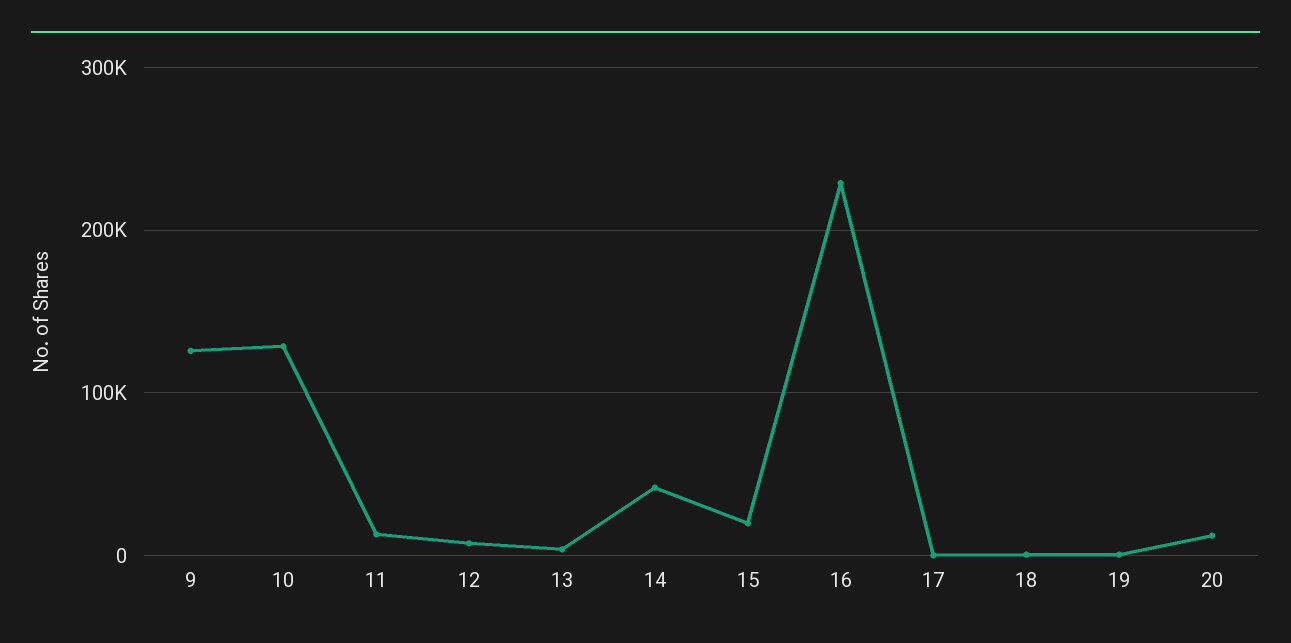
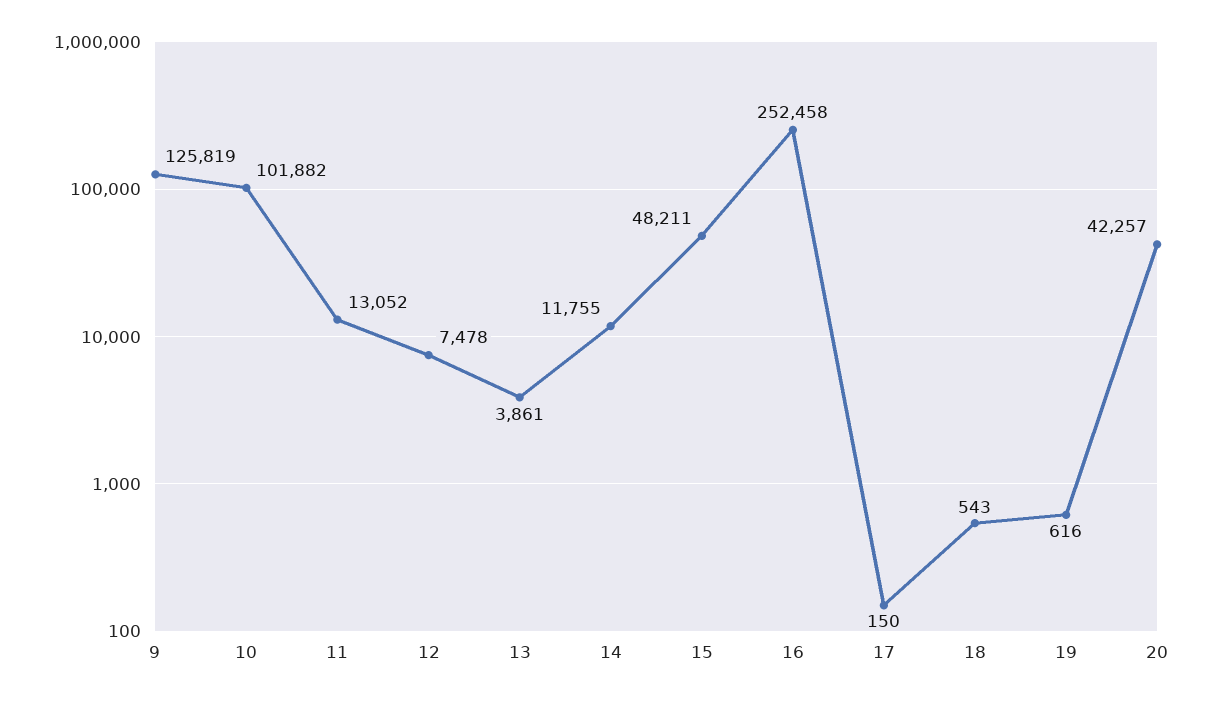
  {
    "9": 125819,
-   "10": 130000,
+   "10": 101882,
    "11": 13052,
    "12": 7478,
    "13": 3861,
-   "14": 40000,
+   "14": 11755,
-   "15": 20000,
+   "15": 48211,
-   "16": 230000,
+   "16": 252458,
    "17": 150,
    "18": 543,
    "19": 616,
-   "20": 10000
+   "20": 42257
  }

